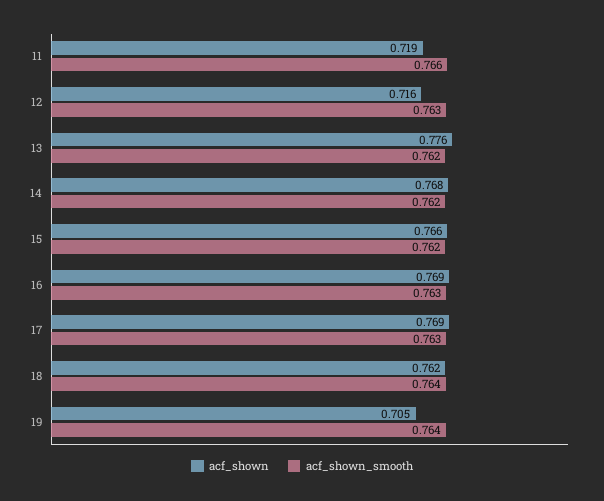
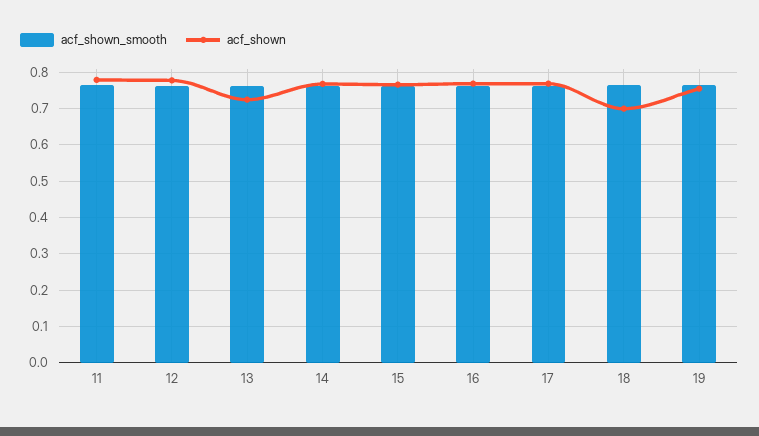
  {
    "acf_shown": {
-     "11": 0.719,
+     "11": 0.78,
-     "12": 0.716,
+     "12": 0.78,
-     "13": 0.776,
+     "13": 0.72,
      "14": 0.768,
      "15": 0.766,
      "16": 0.769,
      "17": 0.769,
-     "18": 0.762,
+     "18": 0.7,
-     "19": 0.705
+     "19": 0.76
    },
    "acf_shown_smooth": {
      "11": 0.766,
      "12": 0.763,
      "13": 0.762,
      "14": 0.762,
      "15": 0.762,
      "16": 0.763,
      "17": 0.763,
      "18": 0.764,
      "19": 0.764
    }
  }

